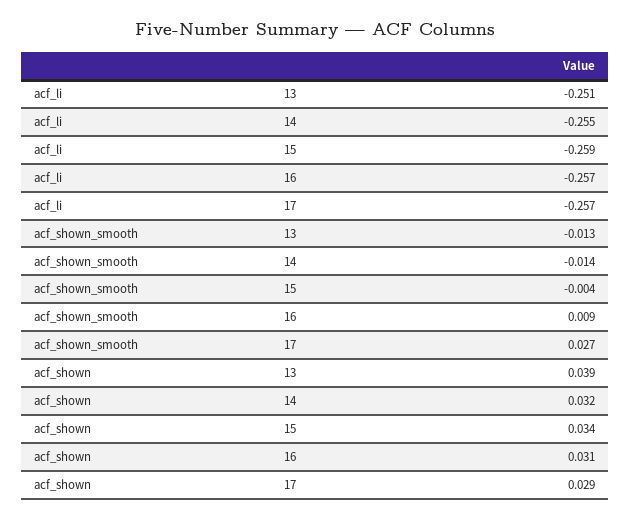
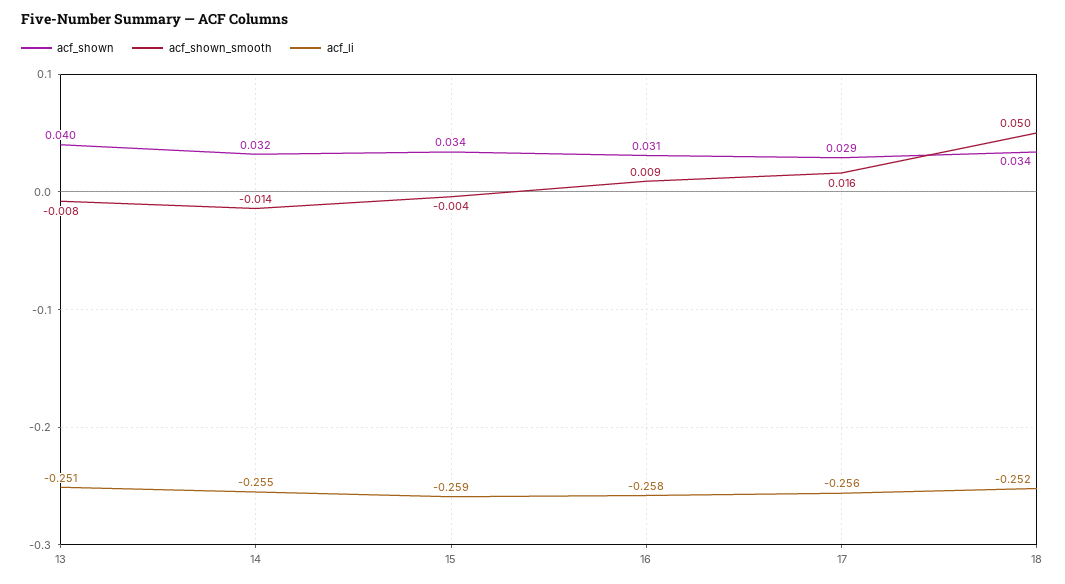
  {
    "acf_li": {
      "13": -0.251,
      "14": -0.255,
      "15": -0.259,
-     "16": -0.257,
+     "16": -0.258,
-     "17": -0.257
+     "17": -0.256,
+     "18": -0.252
    },
    "acf_shown_smooth": {
-     "13": -0.013,
+     "13": -0.008,
      "14": -0.014,
      "15": -0.004,
      "16": 0.009,
-     "17": 0.027
+     "17": 0.016,
+     "18": 0.05
    },
    "acf_shown": {
-     "13": 0.039,
+     "13": 0.04,
      "14": 0.032,
      "15": 0.034,
      "16": 0.031,
-     "17": 0.029
+     "17": 0.029,
+     "18": 0.034
    }
  }

